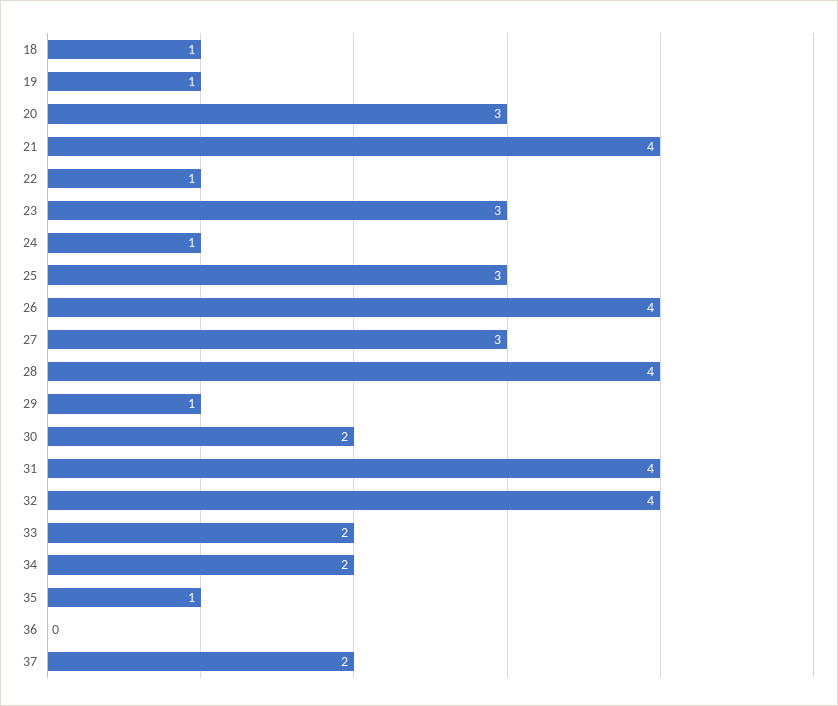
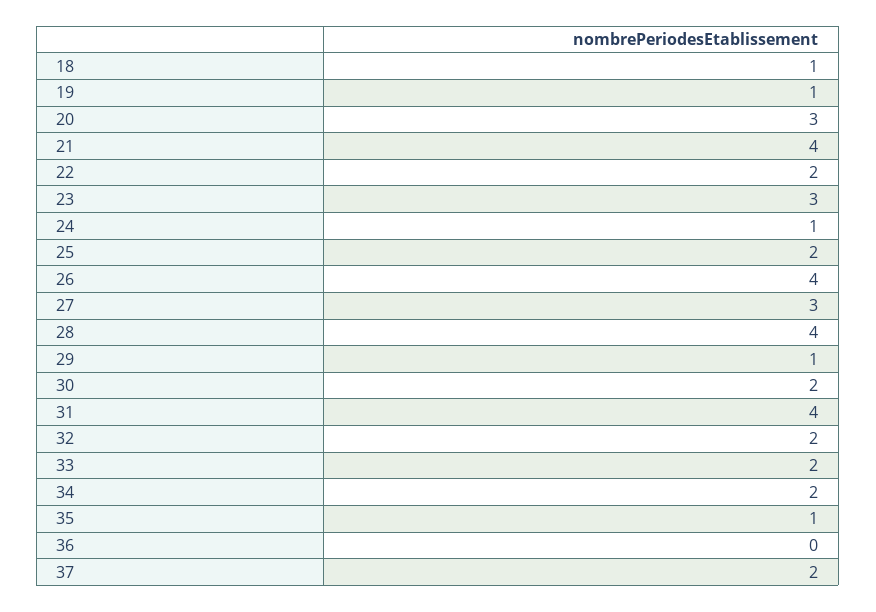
  {
    "18": 1,
    "19": 1,
    "20": 3,
    "21": 4,
-   "22": 1,
+   "22": 2,
    "23": 3,
    "24": 1,
-   "25": 3,
+   "25": 2,
    "26": 4,
    "27": 3,
    "28": 4,
    "29": 1,
    "30": 2,
    "31": 4,
-   "32": 4,
+   "32": 2,
    "33": 2,
    "34": 2,
    "35": 1,
    "36": 0,
    "37": 2
  }

